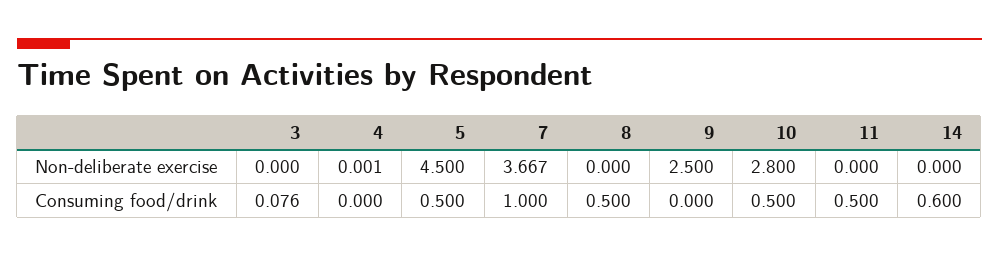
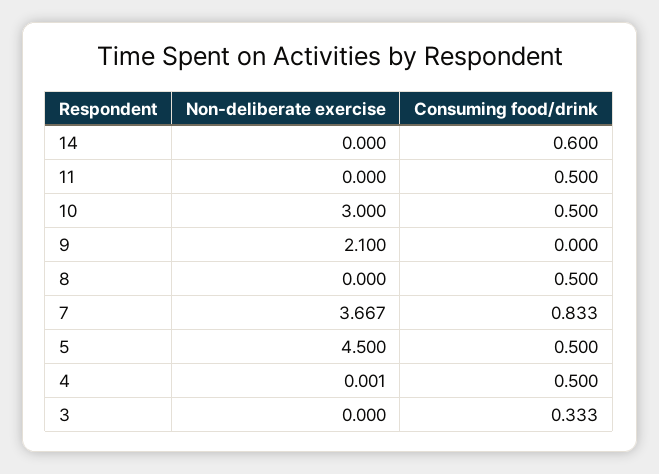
  {
    "3": {
      "Non-deliberate exercise": 0,
-     "Consuming food/drink": 0.076
+     "Consuming food/drink": 0.333
    },
    "4": {
      "Non-deliberate exercise": 0.001,
-     "Consuming food/drink": 0
+     "Consuming food/drink": 0.5
    },
    "5": {
      "Non-deliberate exercise": 4.5,
      "Consuming food/drink": 0.5
    },
    "7": {
      "Non-deliberate exercise": 3.667,
-     "Consuming food/drink": 1
+     "Consuming food/drink": 0.833
    },
    "8": {
      "Non-deliberate exercise": 0,
      "Consuming food/drink": 0.5
    },
    "9": {
-     "Non-deliberate exercise": 2.5,
+     "Non-deliberate exercise": 2.1,
      "Consuming food/drink": 0
    },
    "10": {
-     "Non-deliberate exercise": 2.8,
+     "Non-deliberate exercise": 3,
      "Consuming food/drink": 0.5
    },
    "11": {
      "Non-deliberate exercise": 0,
      "Consuming food/drink": 0.5
    },
    "14": {
      "Non-deliberate exercise": 0,
      "Consuming food/drink": 0.6
    }
  }

